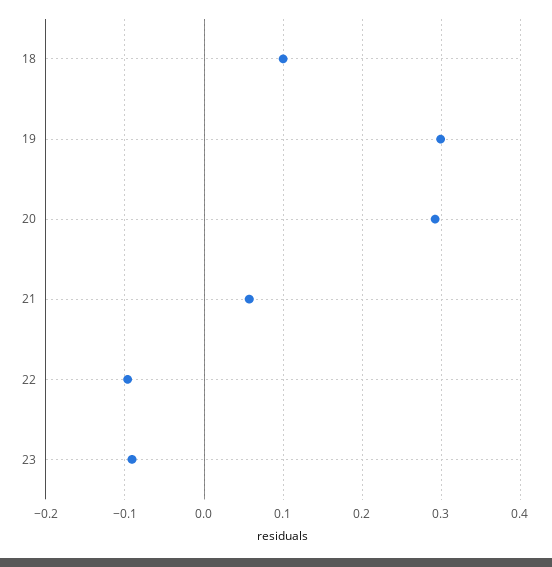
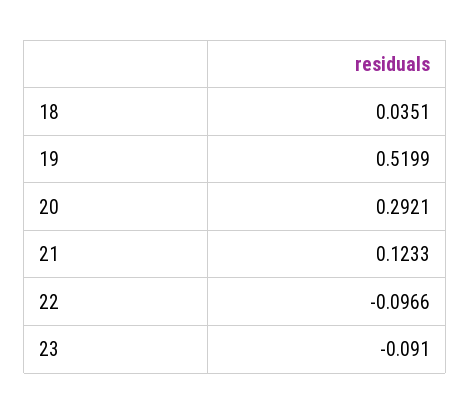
  {
-   "18": 0.1,
+   "18": 0.0351,
-   "19": 0.3,
+   "19": 0.5199,
    "20": 0.2921,
-   "21": 0.06,
+   "21": 0.1233,
    "22": -0.0966,
    "23": -0.091
  }

